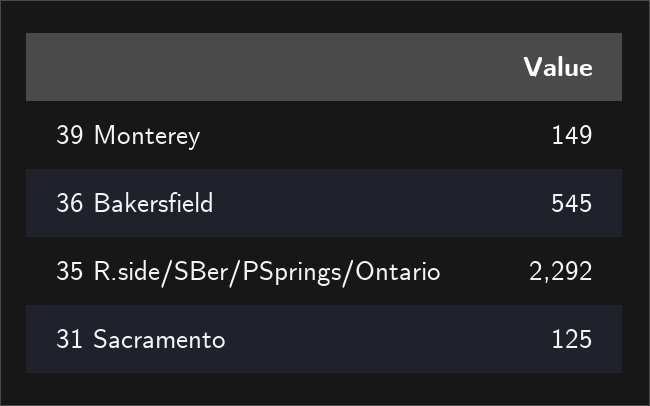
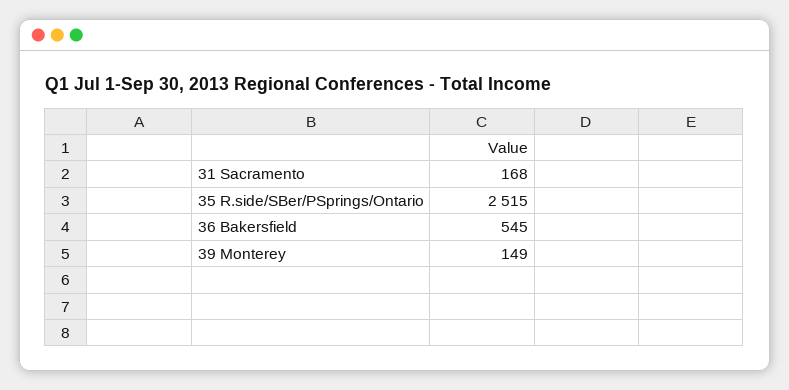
  {
    "39 Monterey": 149,
    "36 Bakersfield": 545,
-   "35 R.side/SBer/PSprings/Ontario": 2292,
+   "35 R.side/SBer/PSprings/Ontario": 2515,
-   "31 Sacramento": 125
+   "31 Sacramento": 168
  }

